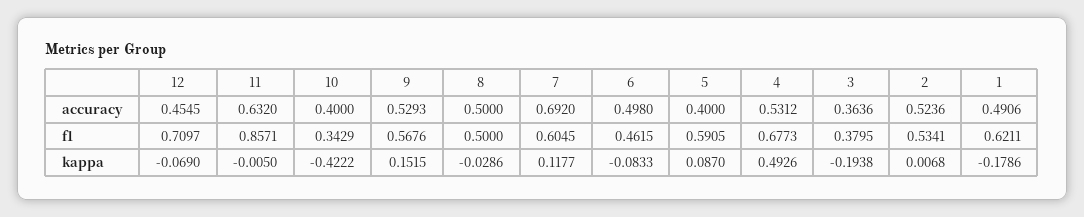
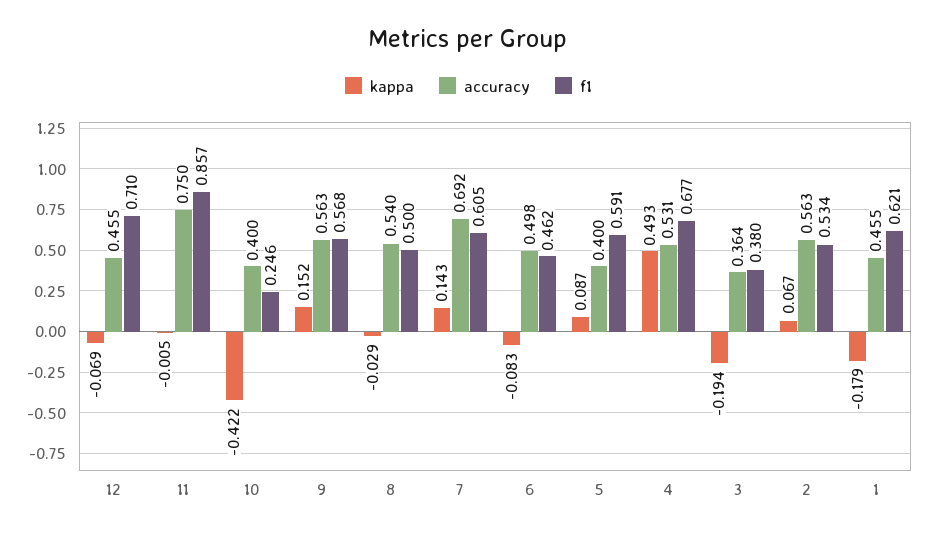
  {
    "accuracy": {
      "12": 0.4545,
-     "11": 0.632,
+     "11": 0.75,
      "10": 0.4,
-     "9": 0.5293,
+     "9": 0.563,
-     "8": 0.5,
+     "8": 0.54,
      "7": 0.692,
      "6": 0.498,
      "5": 0.4,
      "4": 0.5312,
      "3": 0.3636,
-     "2": 0.5236,
+     "2": 0.563,
-     "1": 0.4906
+     "1": 0.455
    },
    "f1": {
      "12": 0.7097,
      "11": 0.8571,
-     "10": 0.3429,
+     "10": 0.246,
      "9": 0.5676,
      "8": 0.5,
      "7": 0.6045,
      "6": 0.4615,
      "5": 0.5905,
      "4": 0.6773,
      "3": 0.3795,
      "2": 0.5341,
      "1": 0.6211
    },
    "kappa": {
      "12": -0.069,
      "11": -0.005,
      "10": -0.4222,
      "9": 0.1515,
      "8": -0.0286,
-     "7": 0.1177,
+     "7": 0.143,
      "6": -0.0833,
      "5": 0.087,
      "4": 0.4926,
      "3": -0.1938,
-     "2": 0.0068,
+     "2": 0.067,
      "1": -0.1786
    }
  }

